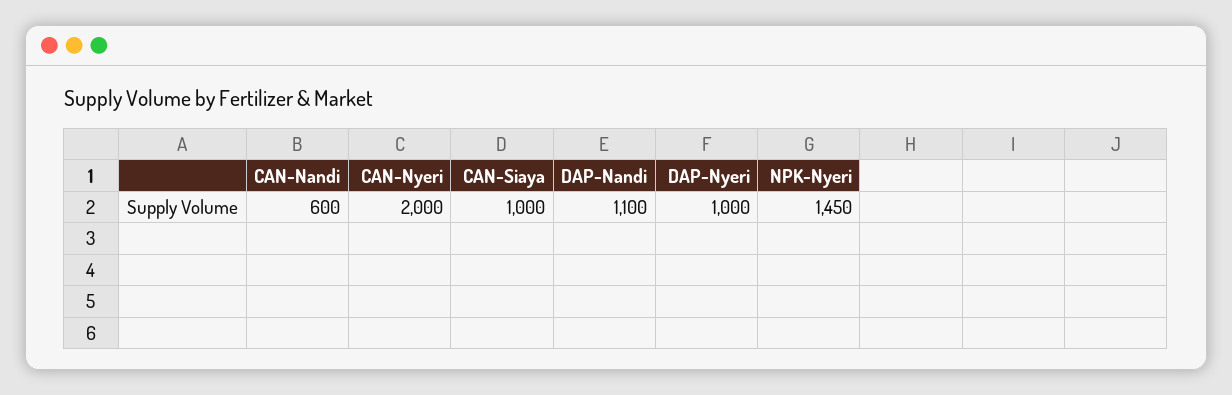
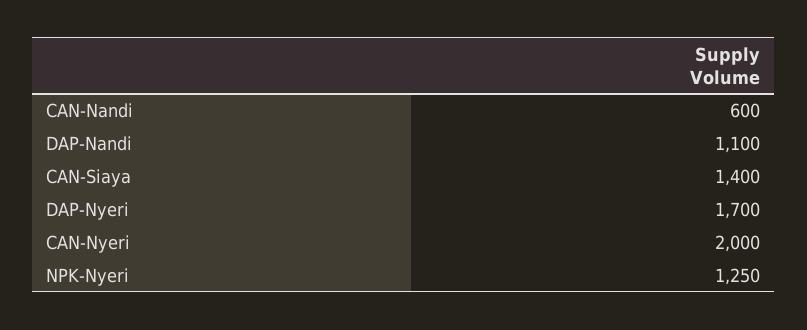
  {
    "CAN-Nandi": 600,
    "CAN-Nyeri": 2000,
-   "CAN-Siaya": 1000,
+   "CAN-Siaya": 1400,
    "DAP-Nandi": 1100,
-   "DAP-Nyeri": 1000,
+   "DAP-Nyeri": 1700,
-   "NPK-Nyeri": 1450
+   "NPK-Nyeri": 1250
  }

